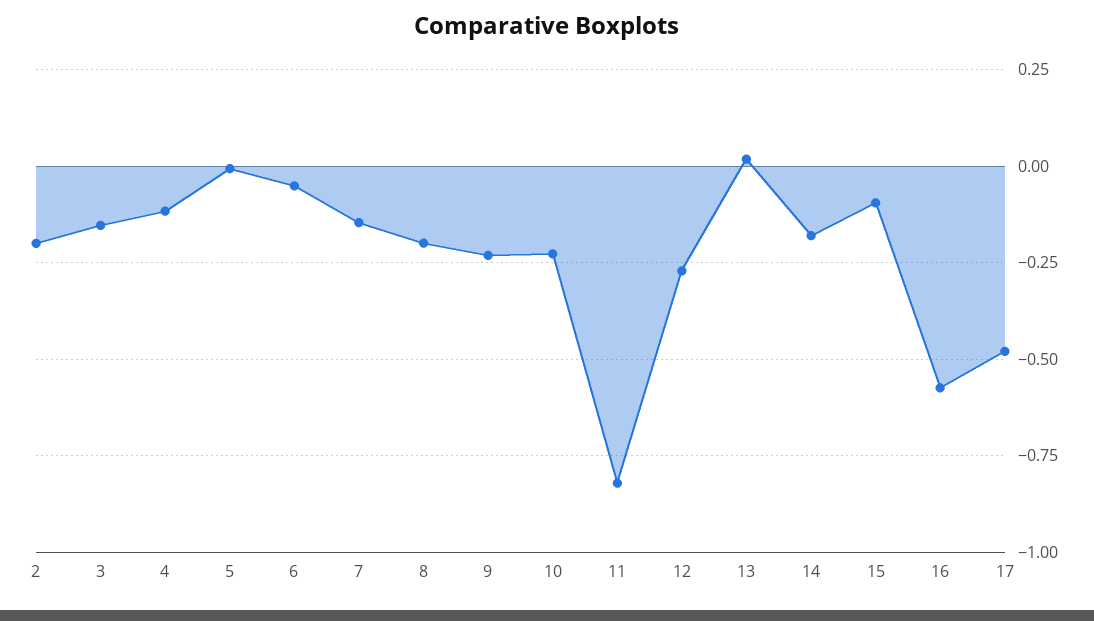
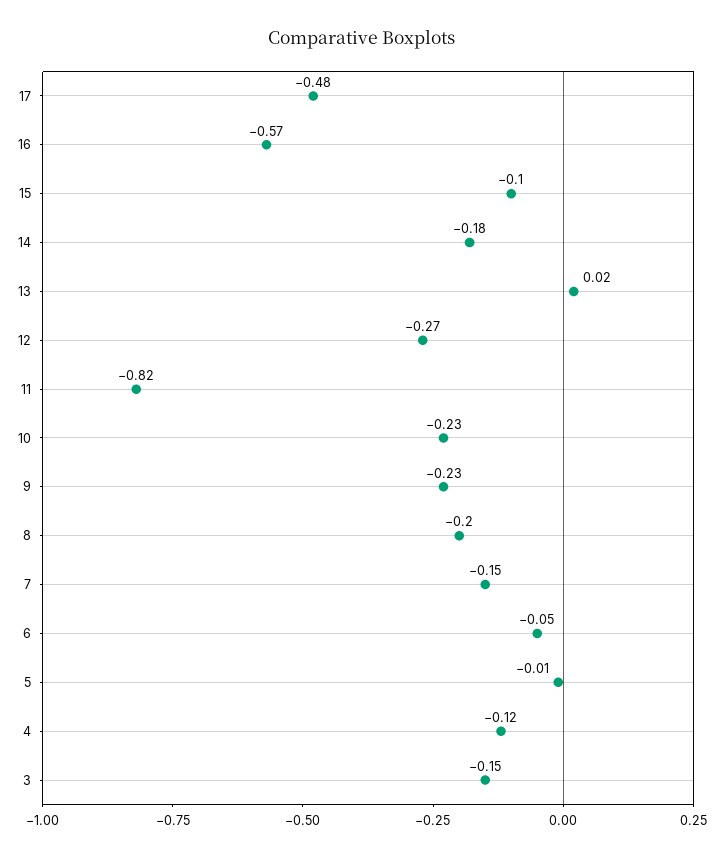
  {
-   "2": -0.2,
    "3": -0.15,
    "4": -0.12,
    "5": -0.01,
    "6": -0.05,
    "7": -0.15,
    "8": -0.2,
    "9": -0.23,
    "10": -0.23,
    "11": -0.82,
    "12": -0.27,
    "13": 0.02,
    "14": -0.18,
    "15": -0.1,
    "16": -0.57,
    "17": -0.48
  }

